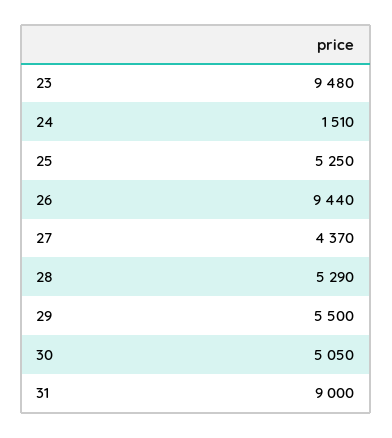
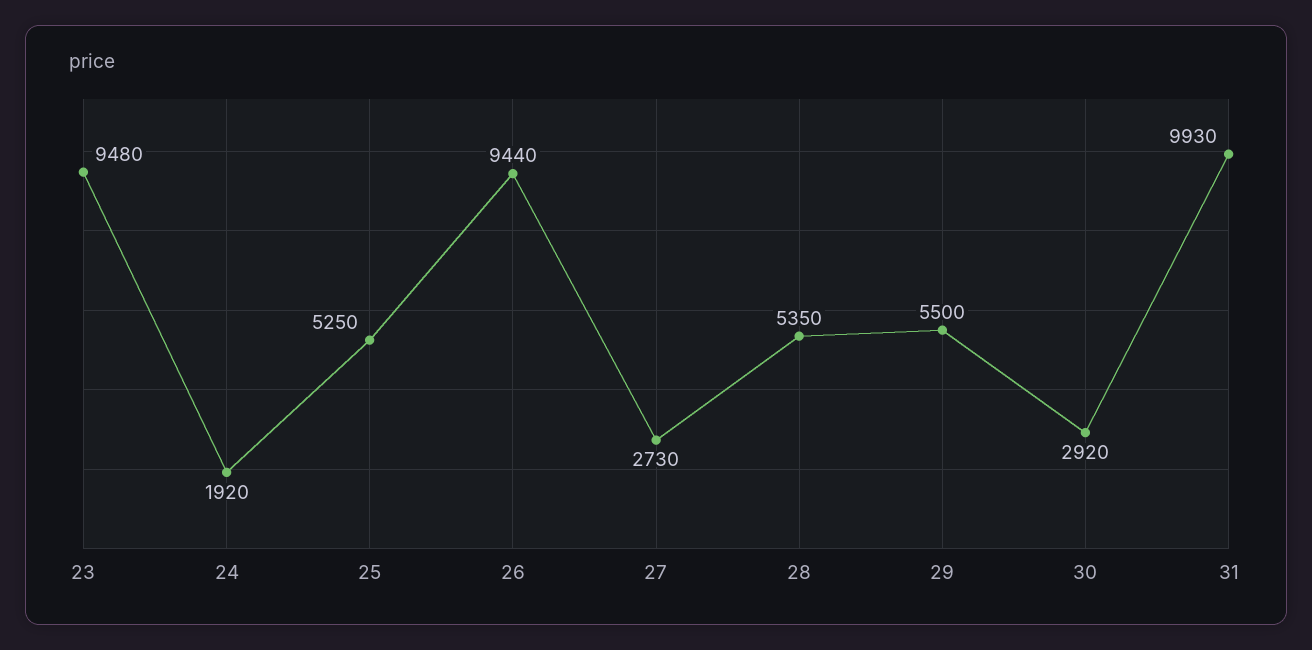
  {
    "23": 9480,
-   "24": 1510,
+   "24": 1920,
    "25": 5250,
    "26": 9440,
-   "27": 4370,
+   "27": 2730,
-   "28": 5290,
+   "28": 5350,
    "29": 5500,
-   "30": 5050,
+   "30": 2920,
-   "31": 9000
+   "31": 9930
  }

